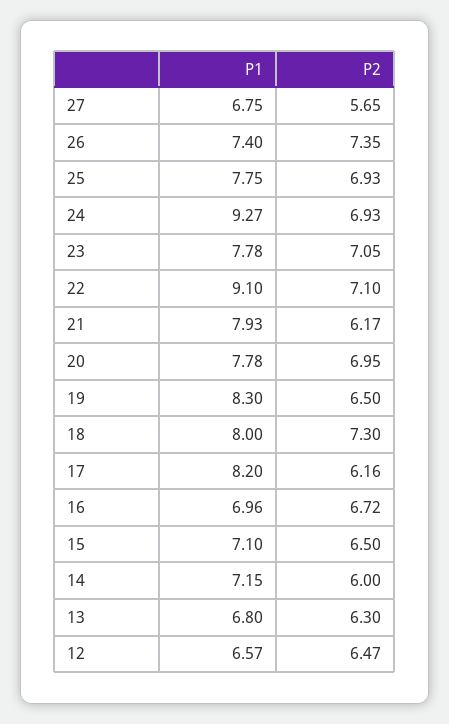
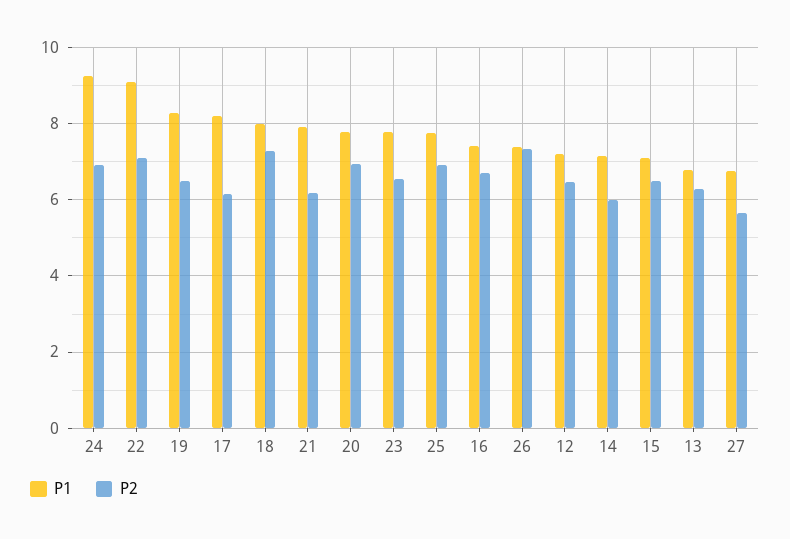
  {
    "P1": {
      "27": 6.75,
      "26": 7.4,
      "25": 7.75,
      "24": 9.27,
      "23": 7.78,
      "22": 9.1,
      "21": 7.93,
      "20": 7.78,
      "19": 8.3,
      "18": 8,
      "17": 8.2,
-     "16": 6.96,
+     "16": 7.4,
      "15": 7.1,
      "14": 7.15,
      "13": 6.8,
-     "12": 6.57
+     "12": 7.2
    },
    "P2": {
      "27": 5.65,
      "26": 7.35,
      "25": 6.93,
      "24": 6.93,
-     "23": 7.05,
+     "23": 6.6,
      "22": 7.1,
      "21": 6.17,
      "20": 6.95,
      "19": 6.5,
      "18": 7.3,
      "17": 6.16,
      "16": 6.72,
      "15": 6.5,
      "14": 6,
      "13": 6.3,
      "12": 6.47
    }
  }

